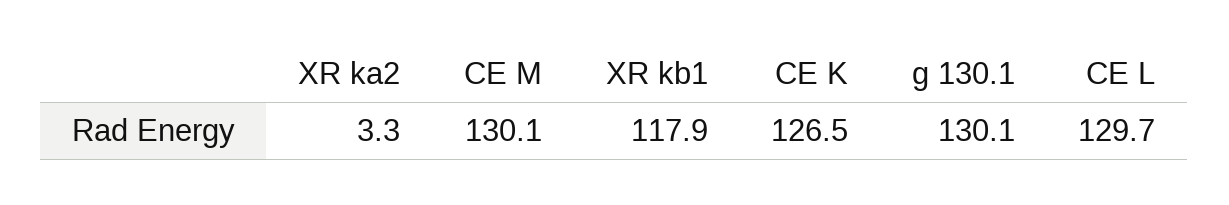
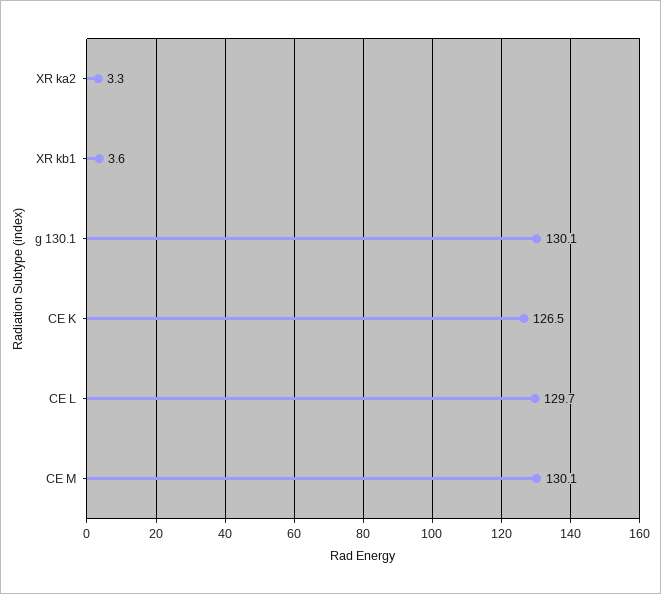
  {
    "XR ka2": 3.3,
    "CE M": 130.1,
-   "XR kb1": 117.9,
+   "XR kb1": 3.6,
    "CE K": 126.5,
    "g 130.1": 130.1,
    "CE L": 129.7
  }

